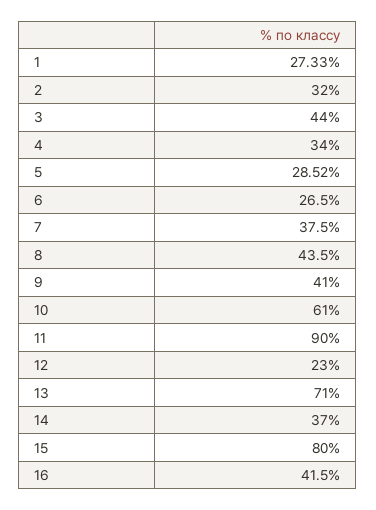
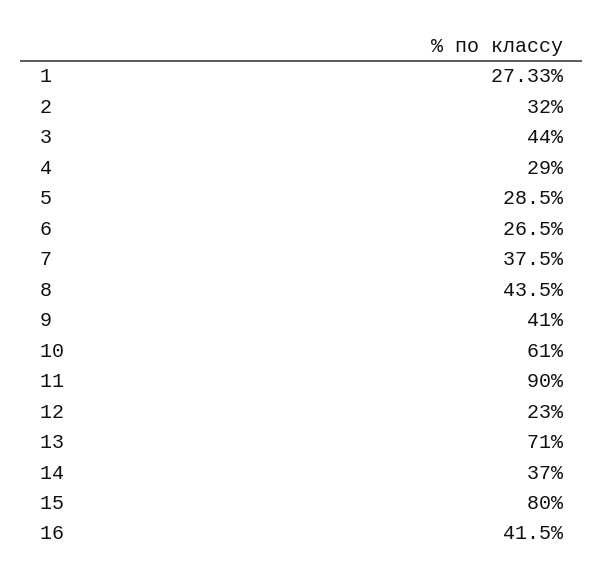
  {
    "1": 27.33,
    "2": 32,
    "3": 44,
-   "4": 34,
+   "4": 29,
-   "5": 28.52,
+   "5": 28.5,
    "6": 26.5,
    "7": 37.5,
    "8": 43.5,
    "9": 41,
    "10": 61,
    "11": 90,
    "12": 23,
    "13": 71,
    "14": 37,
    "15": 80,
    "16": 41.5
  }

